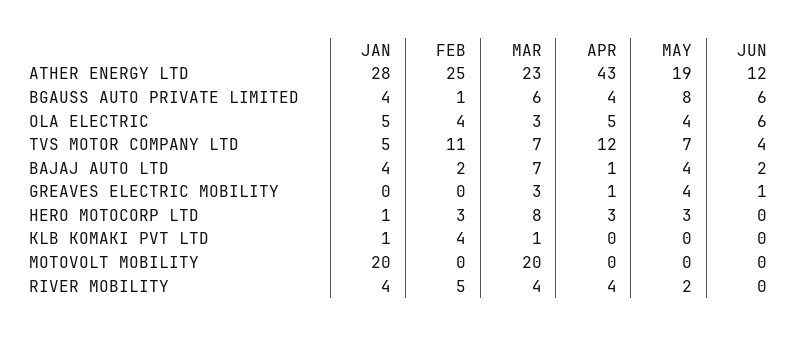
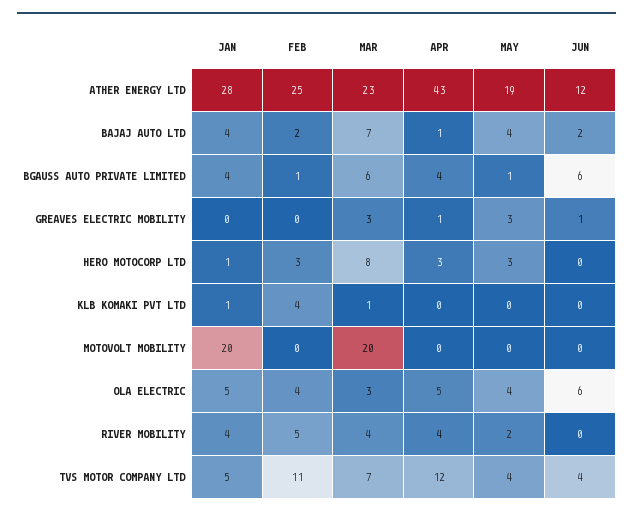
  {
    "JAN": {
      "ATHER ENERGY LTD": 28,
      "BGAUSS AUTO PRIVATE LIMITED": 4,
      "OLA ELECTRIC": 5,
      "TVS MOTOR COMPANY LTD": 5,
      "BAJAJ AUTO LTD": 4,
      "GREAVES ELECTRIC MOBILITY": 0,
      "HERO MOTOCORP LTD": 1,
      "KLB KOMAKI PVT LTD": 1,
      "MOTOVOLT MOBILITY": 20,
      "RIVER MOBILITY": 4
    },
    "FEB": {
      "ATHER ENERGY LTD": 25,
      "BGAUSS AUTO PRIVATE LIMITED": 1,
      "OLA ELECTRIC": 4,
      "TVS MOTOR COMPANY LTD": 11,
      "BAJAJ AUTO LTD": 2,
      "GREAVES ELECTRIC MOBILITY": 0,
      "HERO MOTOCORP LTD": 3,
      "KLB KOMAKI PVT LTD": 4,
      "MOTOVOLT MOBILITY": 0,
      "RIVER MOBILITY": 5
    },
    "MAR": {
      "ATHER ENERGY LTD": 23,
      "BGAUSS AUTO PRIVATE LIMITED": 6,
      "OLA ELECTRIC": 3,
      "TVS MOTOR COMPANY LTD": 7,
      "BAJAJ AUTO LTD": 7,
      "GREAVES ELECTRIC MOBILITY": 3,
      "HERO MOTOCORP LTD": 8,
      "KLB KOMAKI PVT LTD": 1,
      "MOTOVOLT MOBILITY": 20,
      "RIVER MOBILITY": 4
    },
    "APR": {
      "ATHER ENERGY LTD": 43,
      "BGAUSS AUTO PRIVATE LIMITED": 4,
      "OLA ELECTRIC": 5,
      "TVS MOTOR COMPANY LTD": 12,
      "BAJAJ AUTO LTD": 1,
      "GREAVES ELECTRIC MOBILITY": 1,
      "HERO MOTOCORP LTD": 3,
      "KLB KOMAKI PVT LTD": 0,
      "MOTOVOLT MOBILITY": 0,
      "RIVER MOBILITY": 4
    },
    "MAY": {
      "ATHER ENERGY LTD": 19,
-     "BGAUSS AUTO PRIVATE LIMITED": 8,
+     "BGAUSS AUTO PRIVATE LIMITED": 1,
      "OLA ELECTRIC": 4,
-     "TVS MOTOR COMPANY LTD": 7,
+     "TVS MOTOR COMPANY LTD": 4,
      "BAJAJ AUTO LTD": 4,
-     "GREAVES ELECTRIC MOBILITY": 4,
+     "GREAVES ELECTRIC MOBILITY": 3,
      "HERO MOTOCORP LTD": 3,
      "KLB KOMAKI PVT LTD": 0,
      "MOTOVOLT MOBILITY": 0,
      "RIVER MOBILITY": 2
    },
    "JUN": {
      "ATHER ENERGY LTD": 12,
      "BGAUSS AUTO PRIVATE LIMITED": 6,
      "OLA ELECTRIC": 6,
      "TVS MOTOR COMPANY LTD": 4,
      "BAJAJ AUTO LTD": 2,
      "GREAVES ELECTRIC MOBILITY": 1,
      "HERO MOTOCORP LTD": 0,
      "KLB KOMAKI PVT LTD": 0,
      "MOTOVOLT MOBILITY": 0,
      "RIVER MOBILITY": 0
    }
  }

